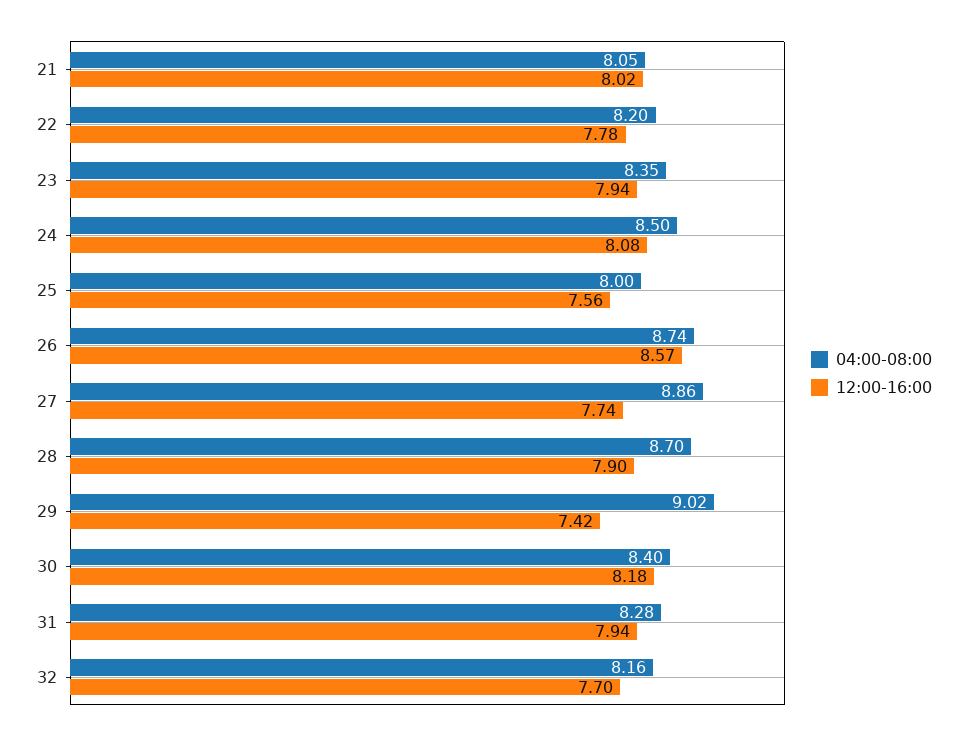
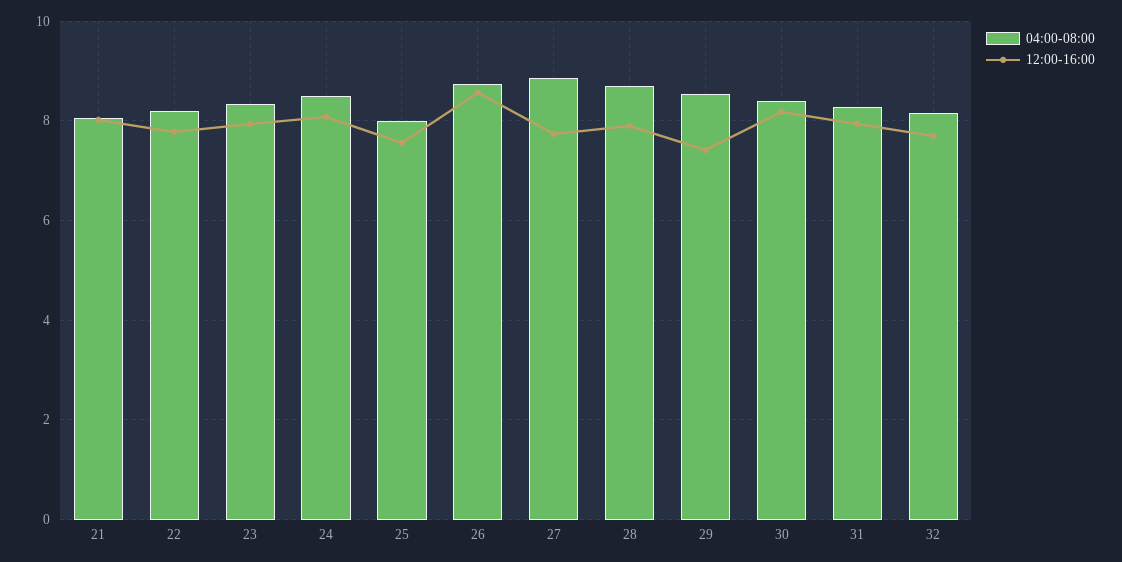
  {
    "04:00-08:00": {
      "21": 8.05,
      "22": 8.2,
      "23": 8.35,
      "24": 8.5,
      "25": 8,
      "26": 8.74,
      "27": 8.86,
      "28": 8.7,
-     "29": 9.02,
+     "29": 8.6,
      "30": 8.4,
      "31": 8.28,
      "32": 8.16
    },
    "12:00-16:00": {
      "21": 8.02,
      "22": 7.78,
      "23": 7.94,
      "24": 8.08,
      "25": 7.56,
      "26": 8.57,
      "27": 7.74,
      "28": 7.9,
      "29": 7.42,
      "30": 8.18,
      "31": 7.94,
      "32": 7.7
    }
  }

